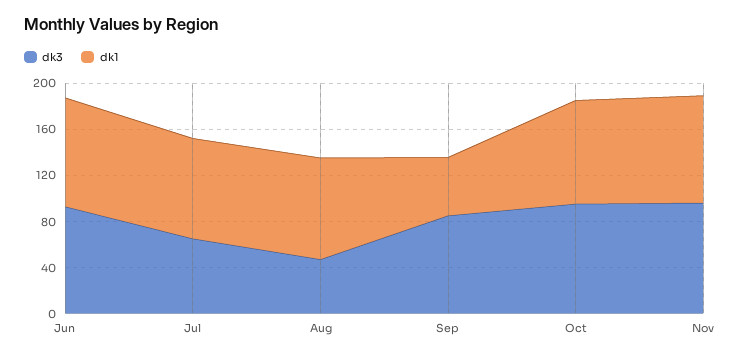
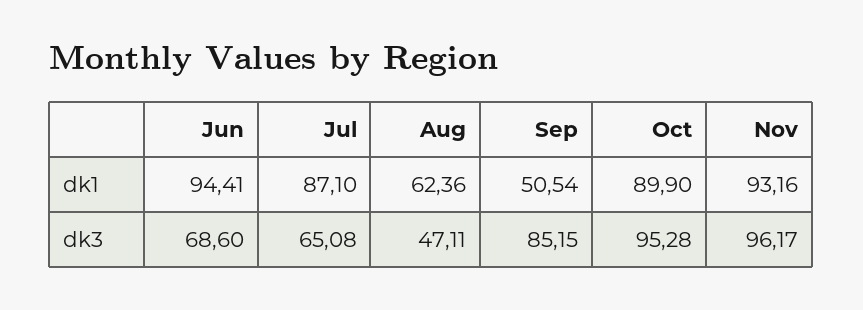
  {
    "dk3": {
-     "Jun": 90,
+     "Jun": 68.6,
      "Jul": 65.08,
      "Aug": 47.11,
      "Sep": 85.15,
      "Oct": 95.28,
      "Nov": 96.17
    },
    "dk1": {
      "Jun": 94.41,
      "Jul": 87.1,
-     "Aug": 90,
+     "Aug": 62.36,
      "Sep": 50.54,
      "Oct": 89.9,
      "Nov": 93.16
    }
  }

